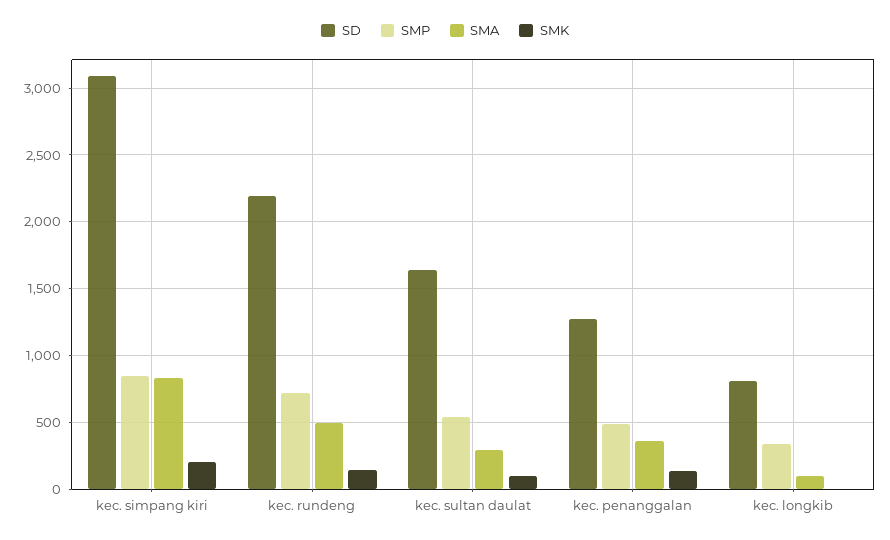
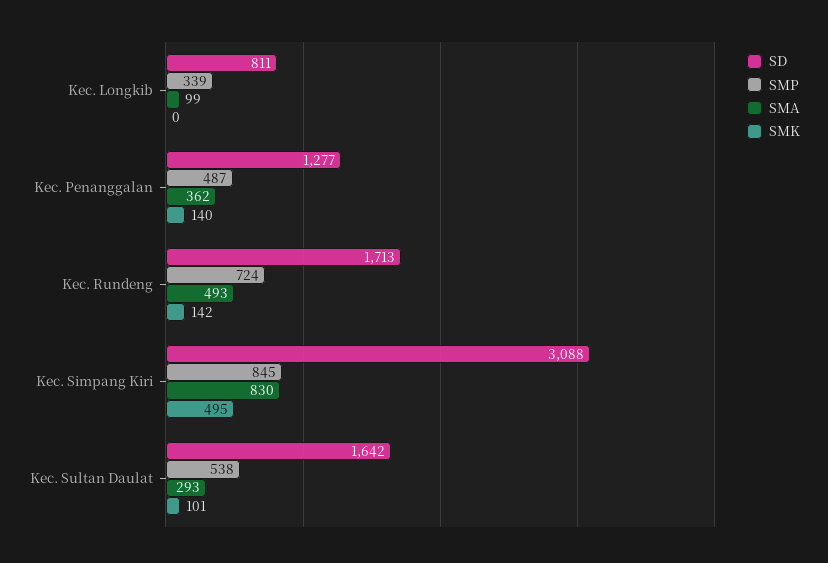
  {
    "SD": {
      "kec. simpang kiri": 3088,
-     "kec. rundeng": 2200,
+     "kec. rundeng": 1713,
      "kec. sultan daulat": 1642,
      "kec. penanggalan": 1277,
      "kec. longkib": 811
    },
    "SMP": {
      "kec. simpang kiri": 845,
      "kec. rundeng": 724,
      "kec. sultan daulat": 538,
      "kec. penanggalan": 487,
      "kec. longkib": 339
    },
    "SMA": {
      "kec. simpang kiri": 830,
      "kec. rundeng": 493,
      "kec. sultan daulat": 293,
      "kec. penanggalan": 362,
      "kec. longkib": 99
    },
    "SMK": {
-     "kec. simpang kiri": 200,
+     "kec. simpang kiri": 495,
      "kec. rundeng": 142,
      "kec. sultan daulat": 101,
      "kec. penanggalan": 140,
      "kec. longkib": 0
    }
  }

